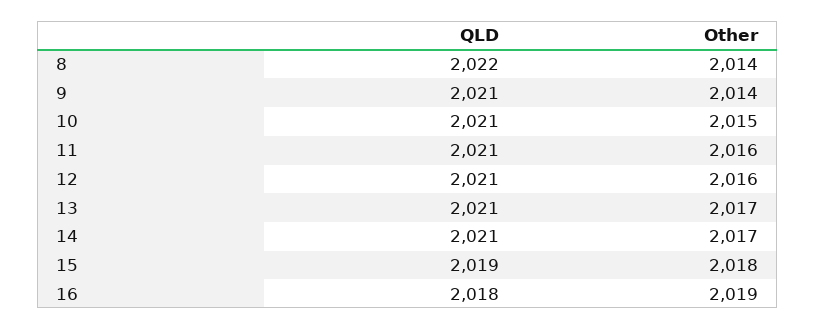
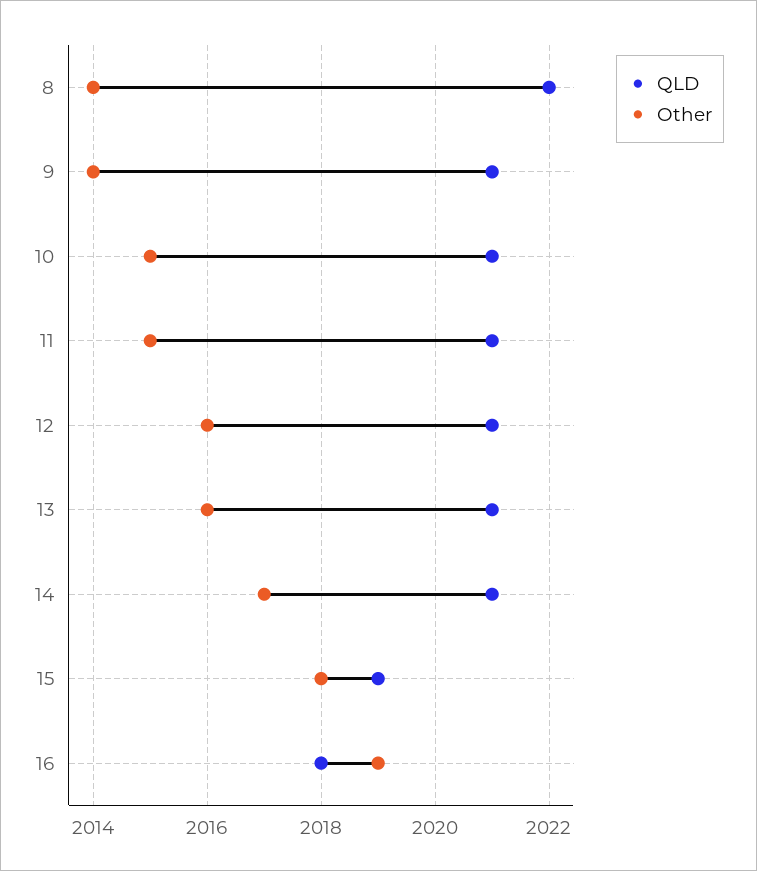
  {
    "QLD": {
      "8": 2022,
      "9": 2021,
      "10": 2021,
      "11": 2021,
      "12": 2021,
      "13": 2021,
      "14": 2021,
      "15": 2019,
      "16": 2018
    },
    "Other": {
      "8": 2014,
      "9": 2014,
      "10": 2015,
-     "11": 2016,
+     "11": 2015,
      "12": 2016,
-     "13": 2017,
+     "13": 2016,
      "14": 2017,
      "15": 2018,
      "16": 2019
    }
  }

